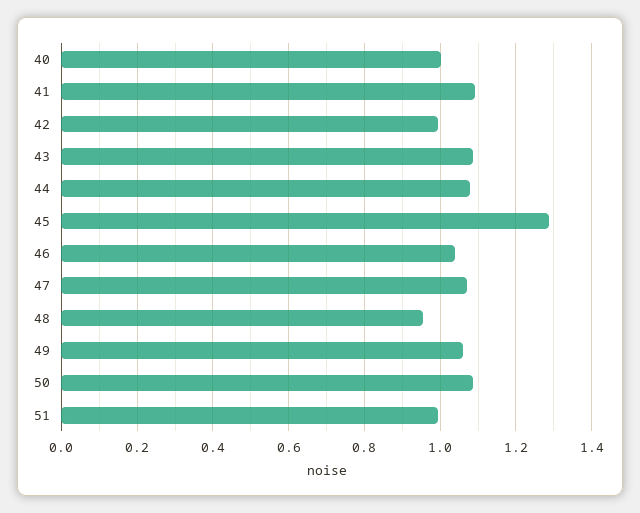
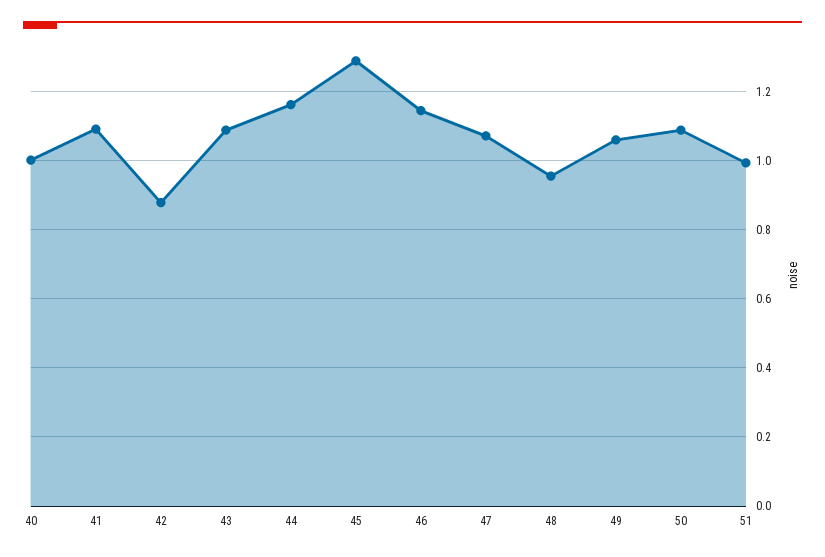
  {
    "40": 1,
    "41": 1.1,
-   "42": 1,
+   "42": 0.88,
    "43": 1.08,
-   "44": 1.08,
+   "44": 1.16,
    "45": 1.28,
-   "46": 1.04,
+   "46": 1.14,
    "47": 1.08,
    "48": 0.96,
    "49": 1.06,
    "50": 1.08,
    "51": 1
  }

